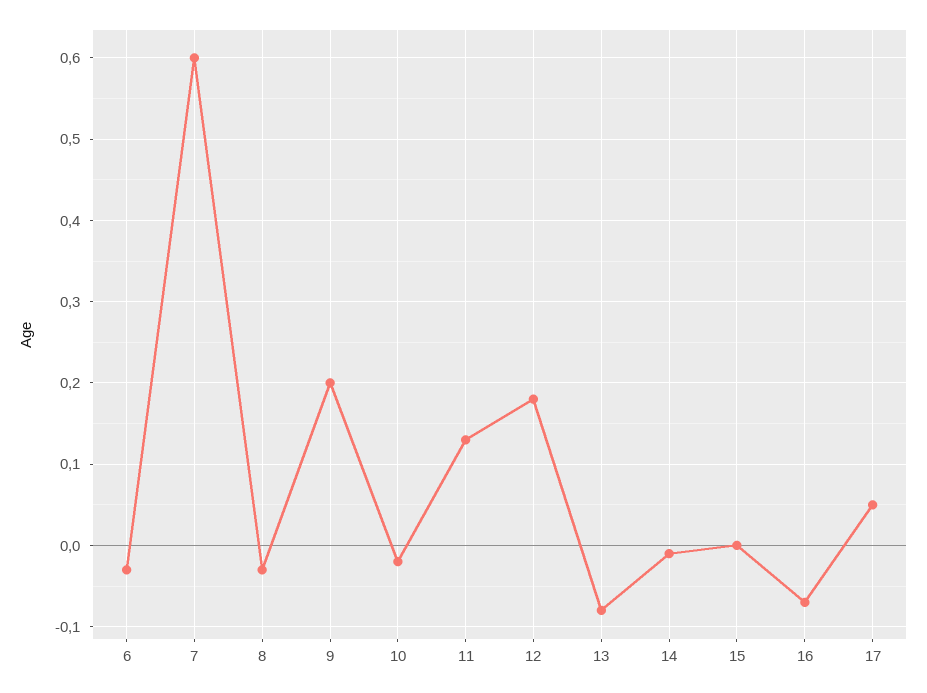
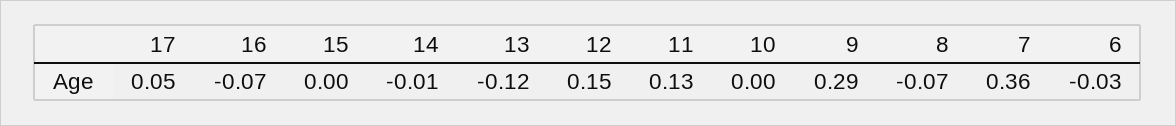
  {
    "6": -0.03,
-   "7": 0.6,
+   "7": 0.36,
-   "8": -0.03,
+   "8": -0.07,
-   "9": 0.2,
+   "9": 0.29,
-   "10": -0.02,
+   "10": 0,
    "11": 0.13,
-   "12": 0.18,
+   "12": 0.15,
-   "13": -0.08,
+   "13": -0.12,
    "14": -0.01,
    "15": 0,
    "16": -0.07,
    "17": 0.05
  }

